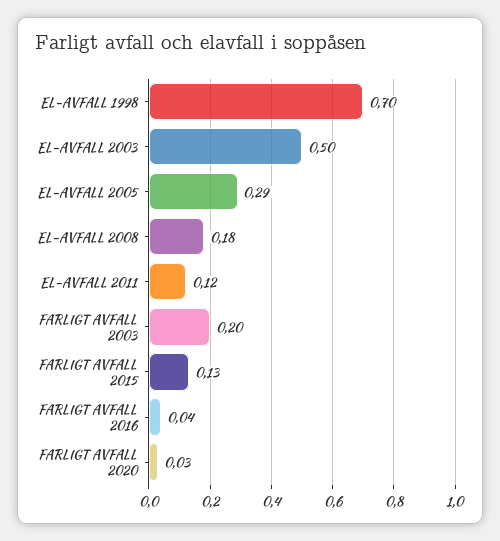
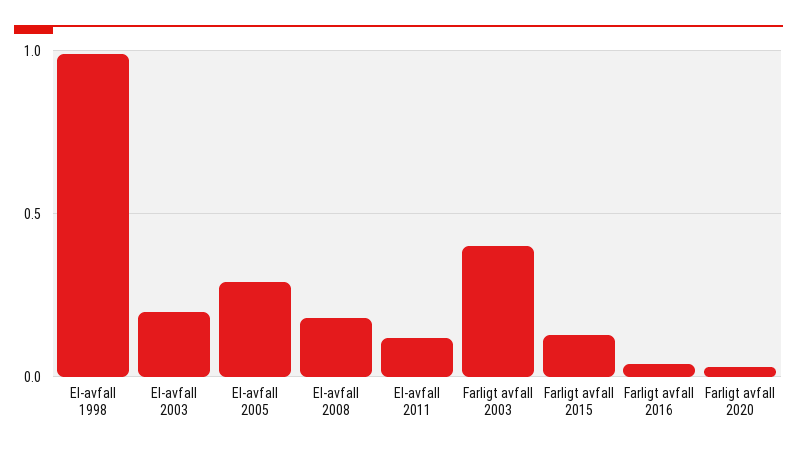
  {
-   "EL-AVFALL 1998": 0.7,
+   "EL-AVFALL 1998": 1,
-   "EL-AVFALL 2003": 0.5,
+   "EL-AVFALL 2003": 0.2,
    "EL-AVFALL 2005": 0.29,
    "EL-AVFALL 2008": 0.18,
    "EL-AVFALL 2011": 0.12,
-   "FARLIGT AVFALL 2003": 0.2,
+   "FARLIGT AVFALL 2003": 0.4,
    "FARLIGT AVFALL 2015": 0.13,
    "FARLIGT AVFALL 2016": 0.04,
    "FARLIGT AVFALL 2020": 0.03
  }

